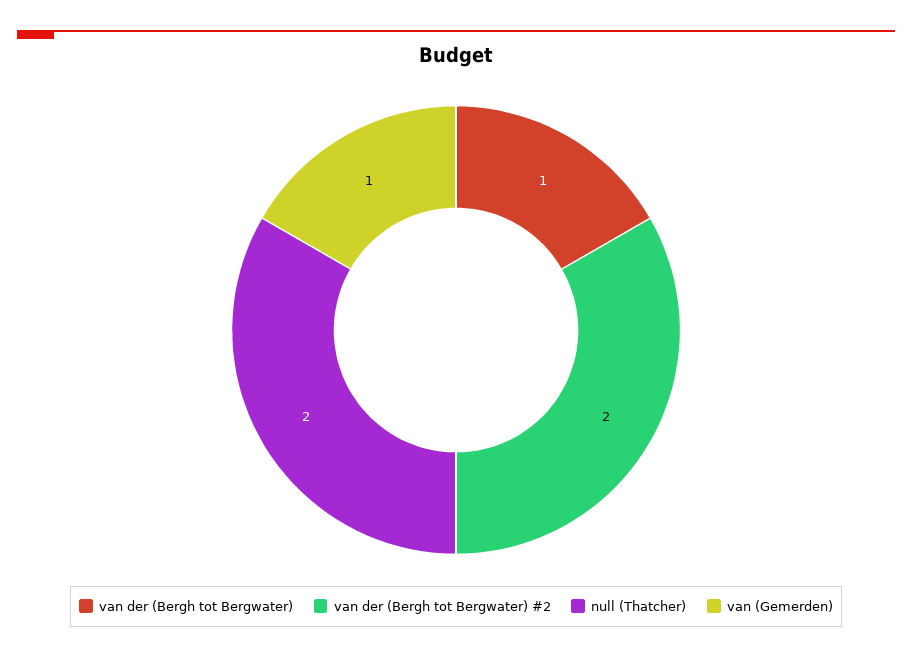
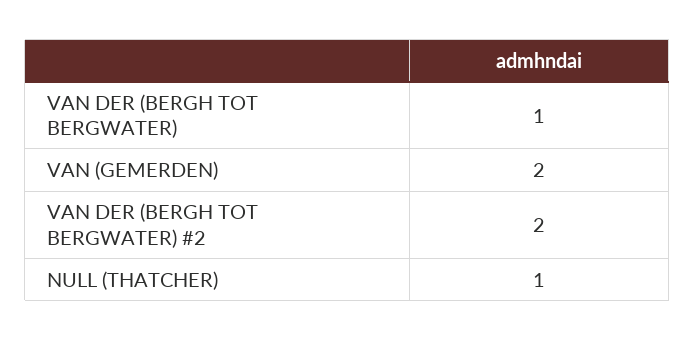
  {
    "van der (Bergh tot Bergwater)": 1,
    "van der (Bergh tot Bergwater) #2": 2,
-   "null (Thatcher)": 2,
+   "null (Thatcher)": 1,
-   "van (Gemerden)": 1
+   "van (Gemerden)": 2
  }

